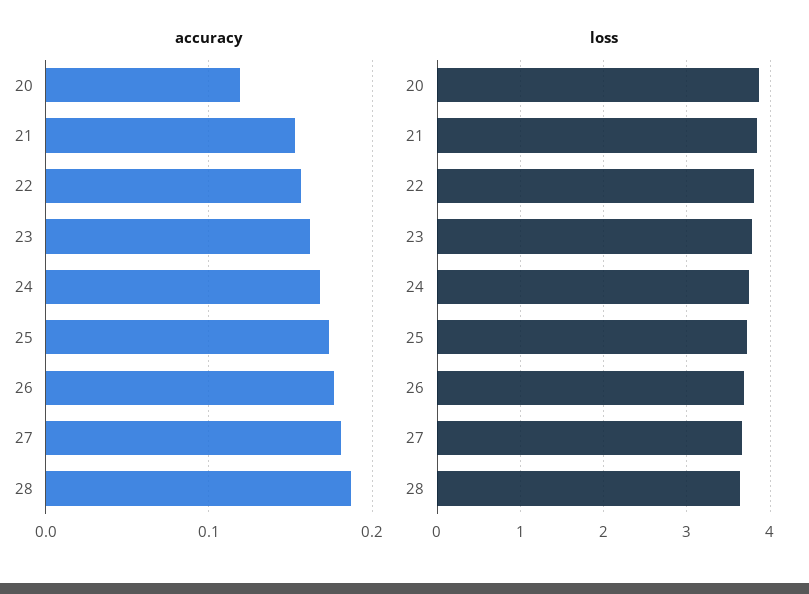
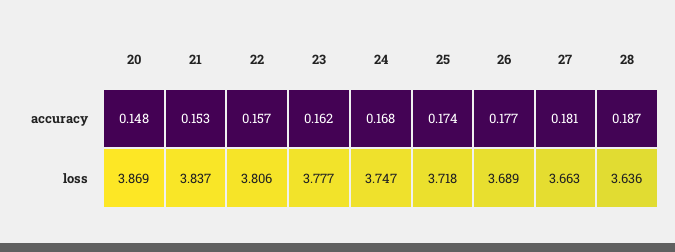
  {
    "accuracy": {
-     "20": 0.12,
+     "20": 0.148,
      "21": 0.153,
      "22": 0.157,
      "23": 0.162,
      "24": 0.168,
      "25": 0.174,
      "26": 0.177,
      "27": 0.181,
      "28": 0.187
    },
    "loss": {
      "20": 3.869,
      "21": 3.837,
      "22": 3.806,
      "23": 3.777,
      "24": 3.747,
      "25": 3.718,
      "26": 3.689,
      "27": 3.663,
      "28": 3.636
    }
  }

